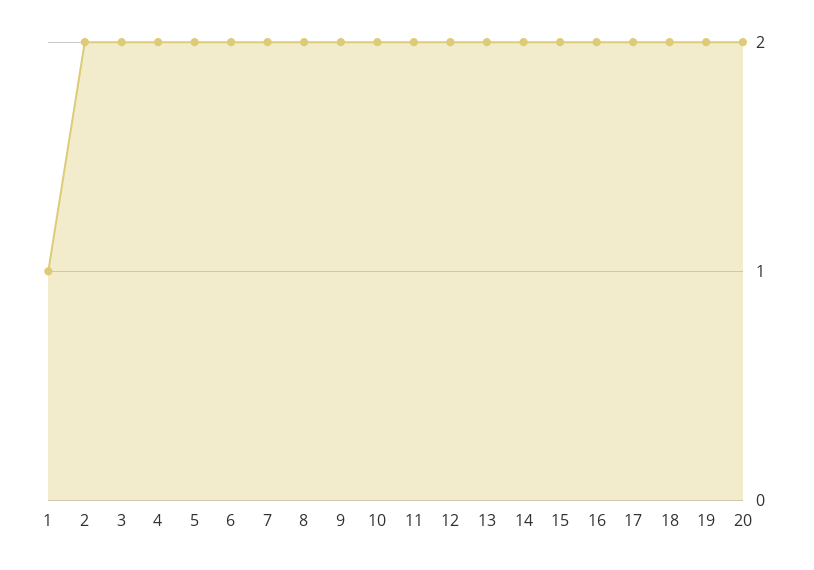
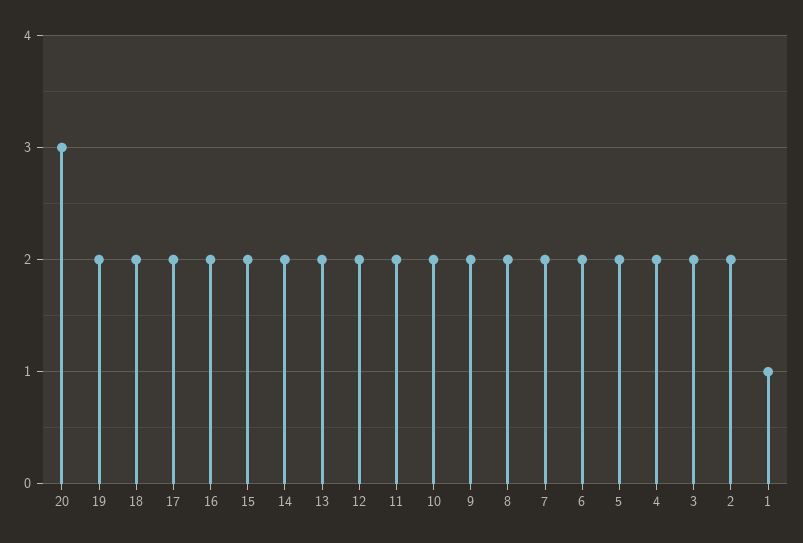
  {
    "1": 1,
    "2": 2,
    "3": 2,
    "4": 2,
    "5": 2,
    "6": 2,
    "7": 2,
    "8": 2,
    "9": 2,
    "10": 2,
    "11": 2,
    "12": 2,
    "13": 2,
    "14": 2,
    "15": 2,
    "16": 2,
    "17": 2,
    "18": 2,
    "19": 2,
-   "20": 2
+   "20": 3
  }

